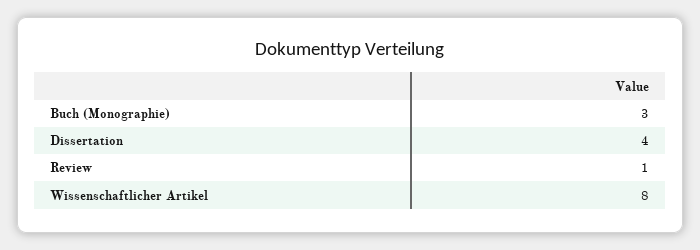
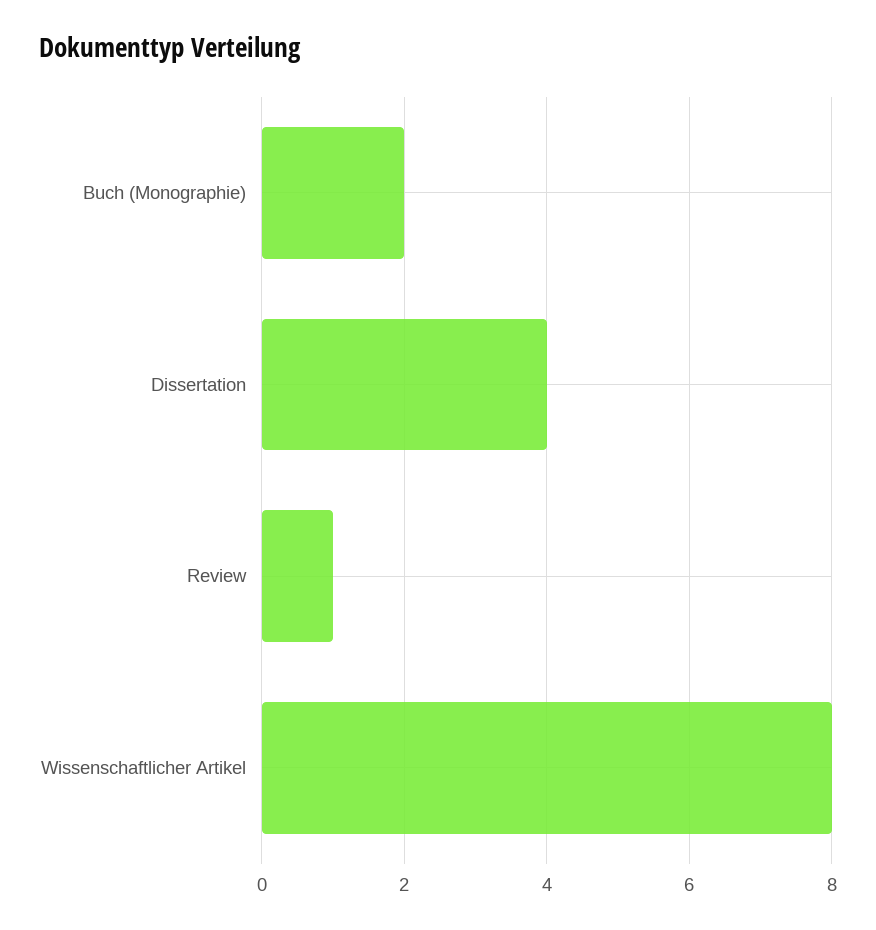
  {
-   "Buch (Monographie)": 3,
+   "Buch (Monographie)": 2,
    "Dissertation": 4,
    "Review": 1,
    "Wissenschaftlicher Artikel": 8
  }

